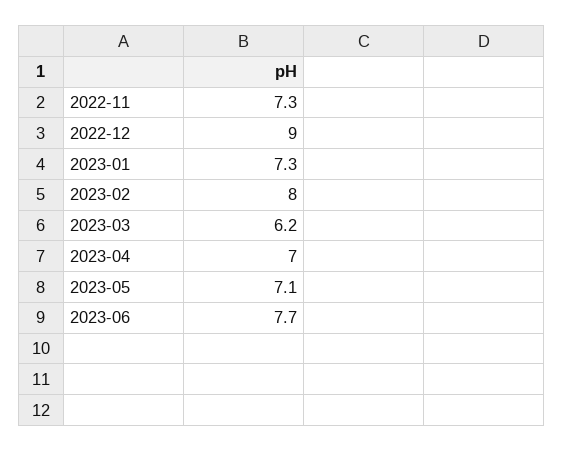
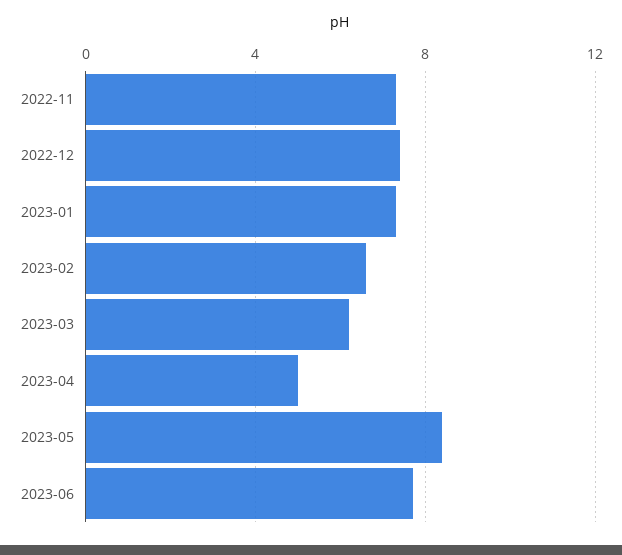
  {
    "2022-11": 7.3,
-   "2022-12": 9,
+   "2022-12": 7.5,
    "2023-01": 7.3,
-   "2023-02": 8,
+   "2023-02": 6.5,
    "2023-03": 6.2,
-   "2023-04": 7,
+   "2023-04": 5,
-   "2023-05": 7.1,
+   "2023-05": 8.5,
    "2023-06": 7.7
  }

